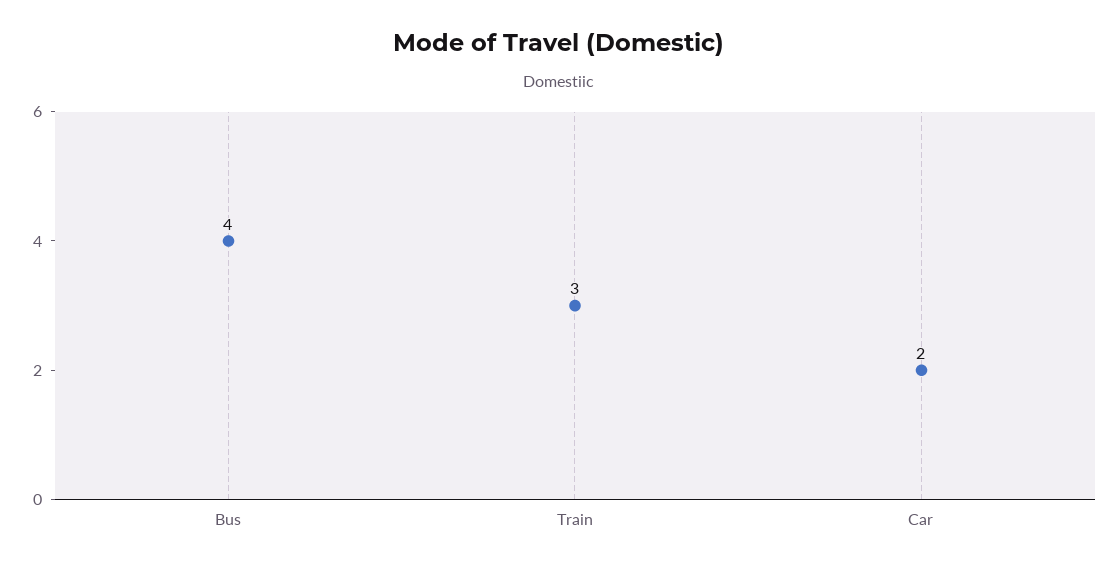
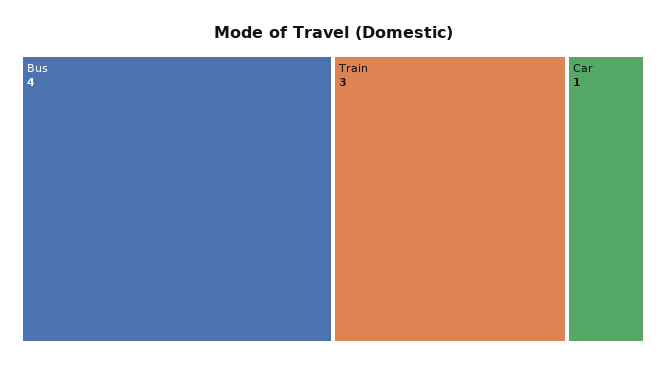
  {
    "Bus": 4,
    "Train": 3,
-   "Car": 2
+   "Car": 1
  }

